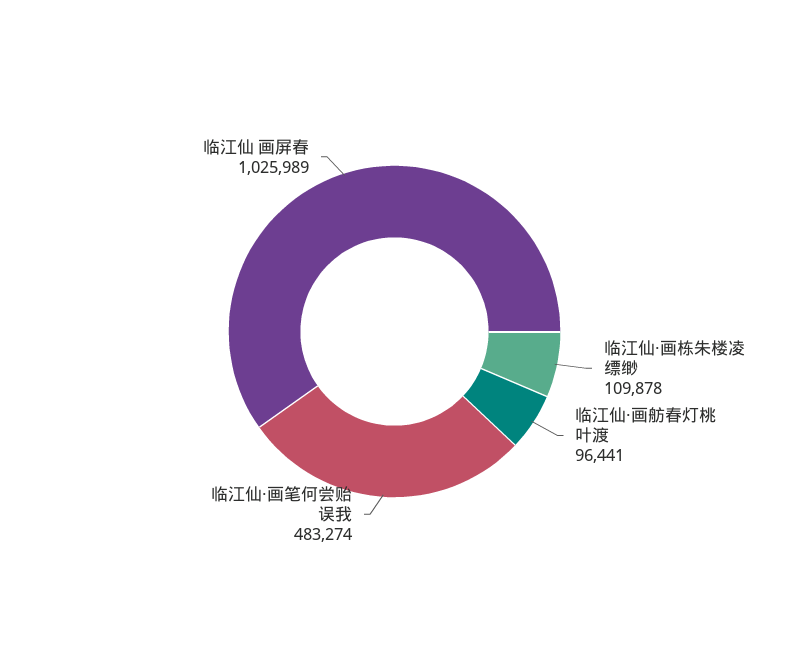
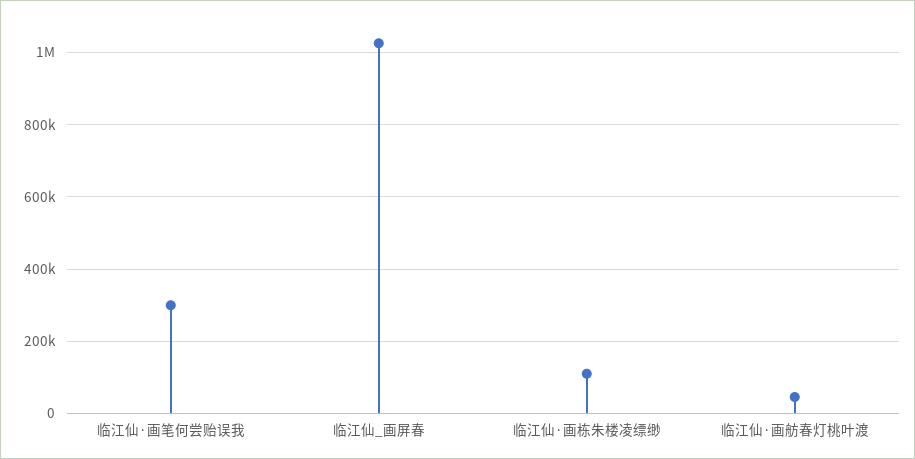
  {
    "临江仙·画栋朱楼凌缥缈": 109878,
-   "临江仙·画舫春灯桃叶渡": 96441,
+   "临江仙·画舫春灯桃叶渡": 40000,
-   "临江仙·画笔何尝贻误我": 483274,
+   "临江仙·画笔何尝贻误我": 300000,
    "临江仙 画屏春": 1025989
  }

